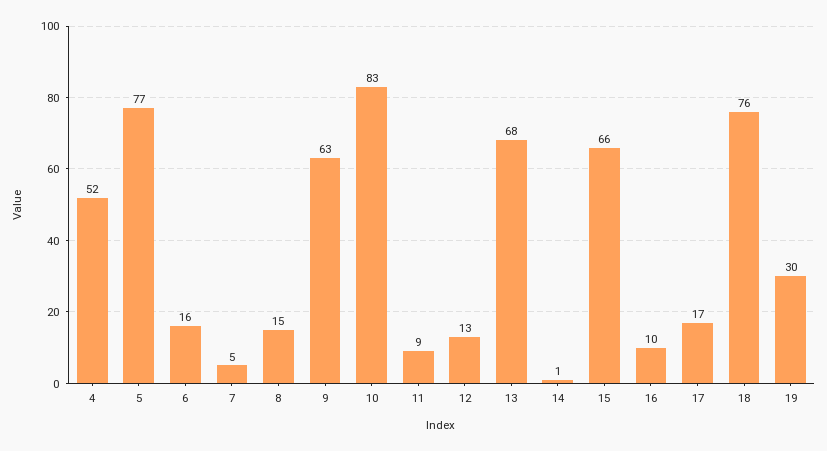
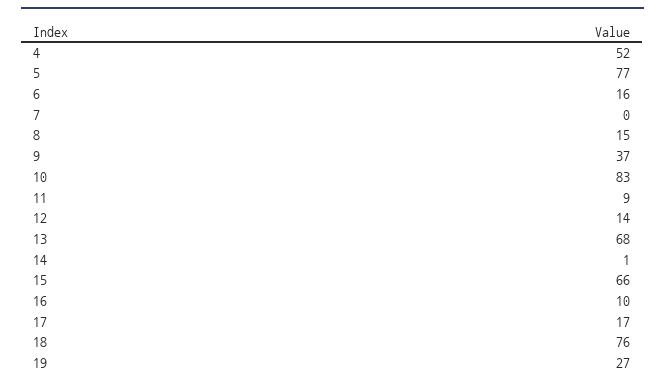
  {
    "4": 52,
    "5": 77,
    "6": 16,
-   "7": 5,
+   "7": 0,
    "8": 15,
-   "9": 63,
+   "9": 37,
    "10": 83,
    "11": 9,
-   "12": 13,
+   "12": 14,
    "13": 68,
    "14": 1,
    "15": 66,
    "16": 10,
    "17": 17,
    "18": 76,
-   "19": 30
+   "19": 27
  }

